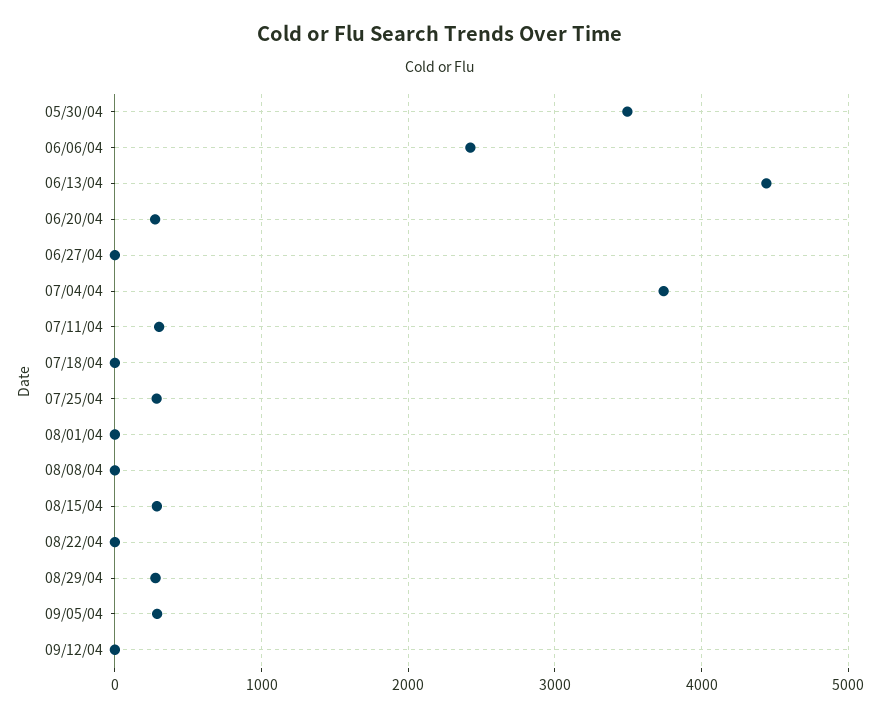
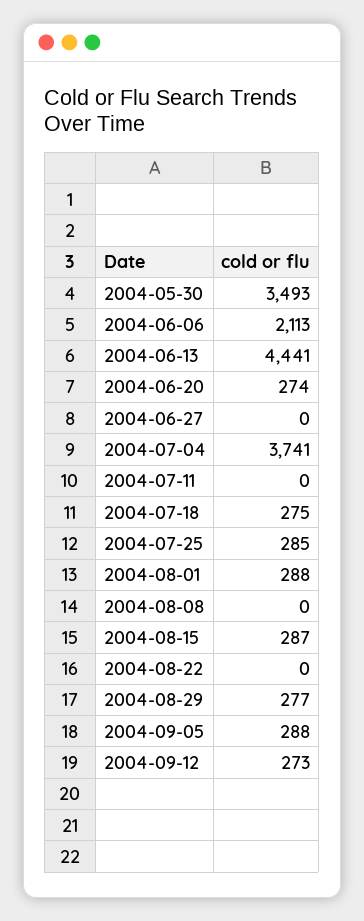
  {
    "05/30/04": 3493,
-   "06/06/04": 2400,
+   "06/06/04": 2113,
    "06/13/04": 4441,
    "06/20/04": 274,
    "06/27/04": 0,
    "07/04/04": 3741,
-   "07/11/04": 300,
+   "07/11/04": 0,
-   "07/18/04": 0,
+   "07/18/04": 275,
    "07/25/04": 285,
-   "08/01/04": 0,
+   "08/01/04": 288,
    "08/08/04": 0,
    "08/15/04": 287,
    "08/22/04": 0,
    "08/29/04": 277,
    "09/05/04": 288,
-   "09/12/04": 0
+   "09/12/04": 273
  }

